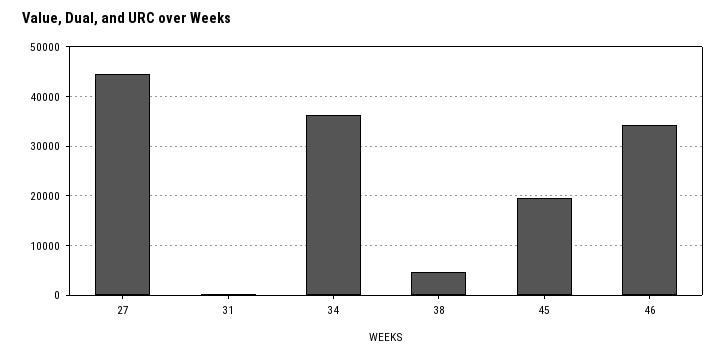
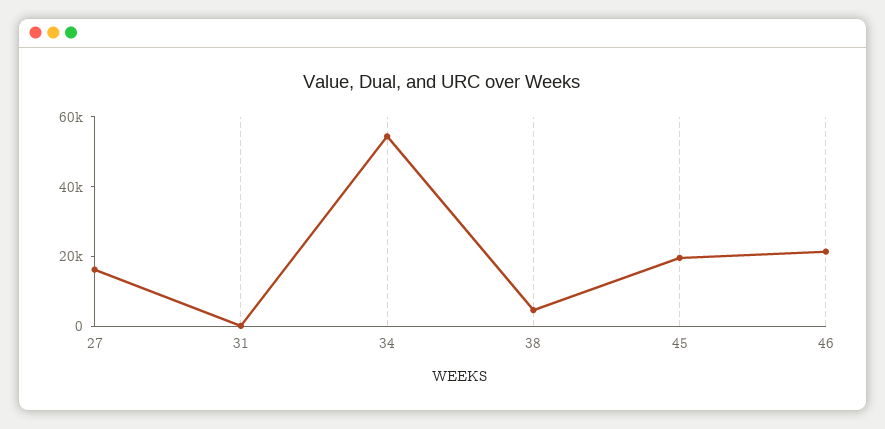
  {
-   "27": 44000,
+   "27": 15000,
    "31": 0,
-   "34": 36000,
+   "34": 55000,
    "38": 4000,
    "45": 20000,
-   "46": 34000
+   "46": 20000
  }

